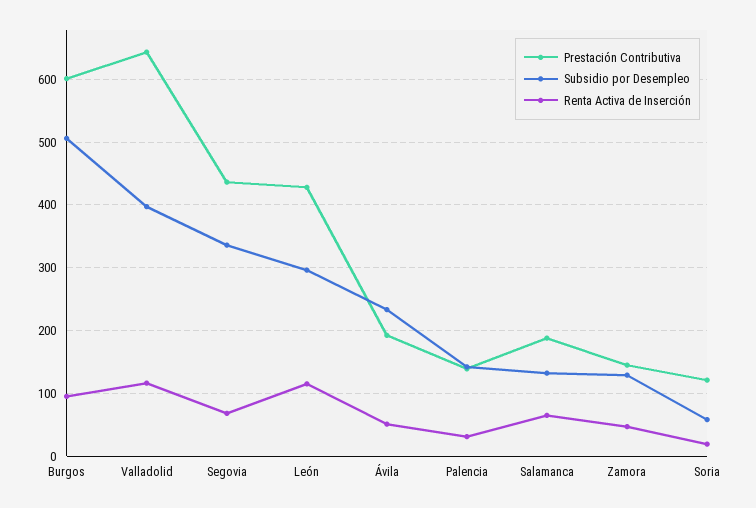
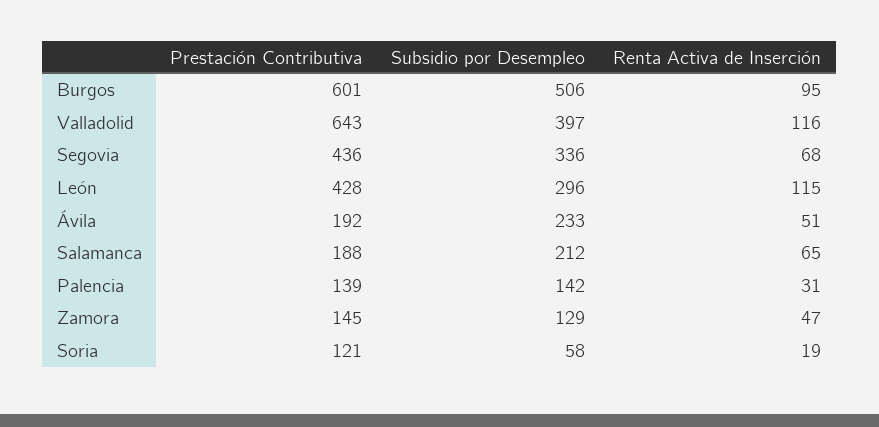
  {
    "Prestación Contributiva": {
      "Burgos": 601,
      "Valladolid": 643,
      "Segovia": 436,
      "León": 428,
      "Ávila": 192,
      "Palencia": 139,
      "Salamanca": 188,
      "Zamora": 145,
      "Soria": 121
    },
    "Subsidio por Desempleo": {
      "Burgos": 506,
      "Valladolid": 397,
      "Segovia": 336,
      "León": 296,
      "Ávila": 233,
      "Palencia": 142,
-     "Salamanca": 130,
+     "Salamanca": 212,
      "Zamora": 129,
      "Soria": 58
    },
    "Renta Activa de Inserción": {
      "Burgos": 95,
      "Valladolid": 116,
      "Segovia": 68,
      "León": 115,
      "Ávila": 51,
      "Palencia": 31,
      "Salamanca": 65,
      "Zamora": 47,
      "Soria": 19
    }
  }

